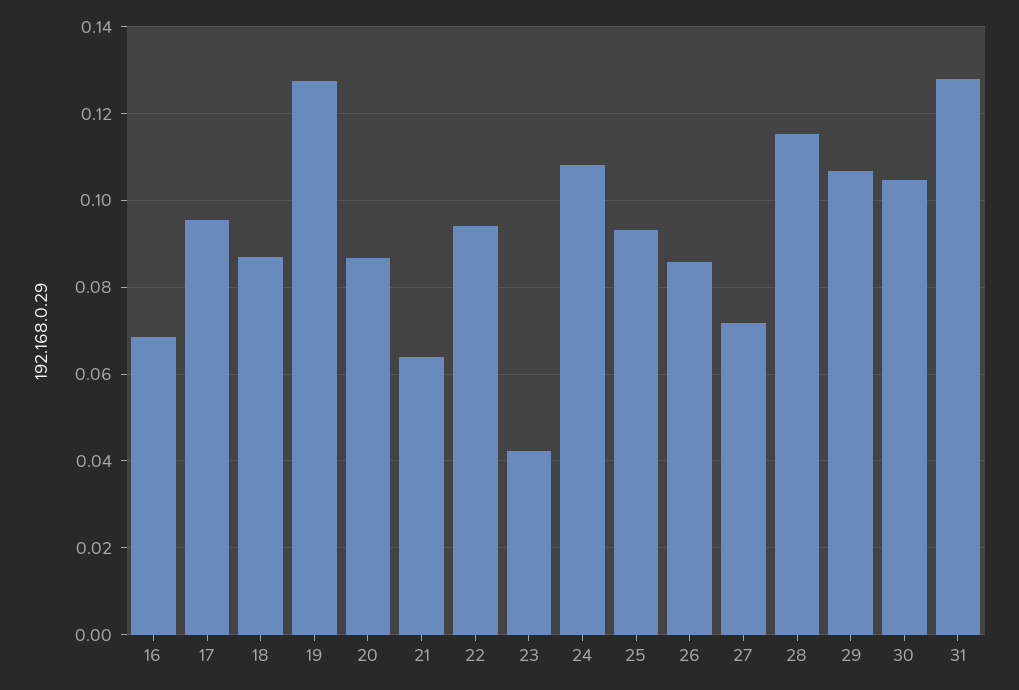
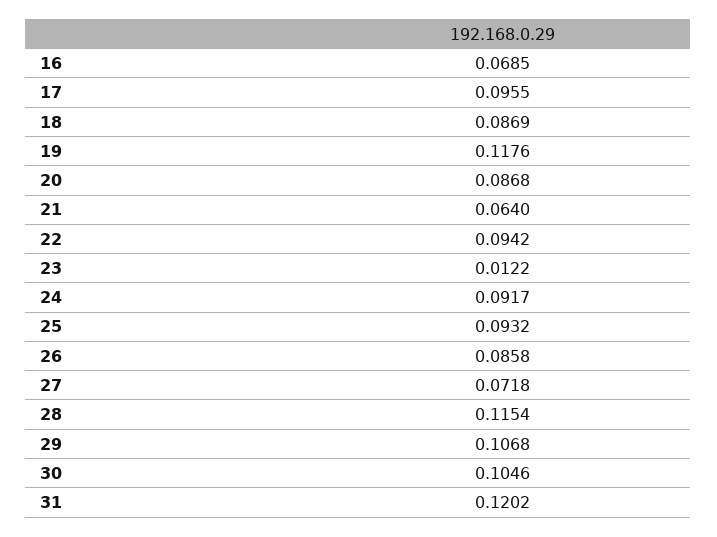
  {
    "16": 0.0685,
    "17": 0.0955,
    "18": 0.0869,
-   "19": 0.128,
+   "19": 0.1176,
    "20": 0.0868,
    "21": 0.064,
    "22": 0.0942,
-   "23": 0.042,
+   "23": 0.0122,
-   "24": 0.108,
+   "24": 0.0917,
    "25": 0.0932,
    "26": 0.0858,
    "27": 0.0718,
    "28": 0.1154,
    "29": 0.1068,
    "30": 0.1046,
-   "31": 0.128
+   "31": 0.1202
  }

